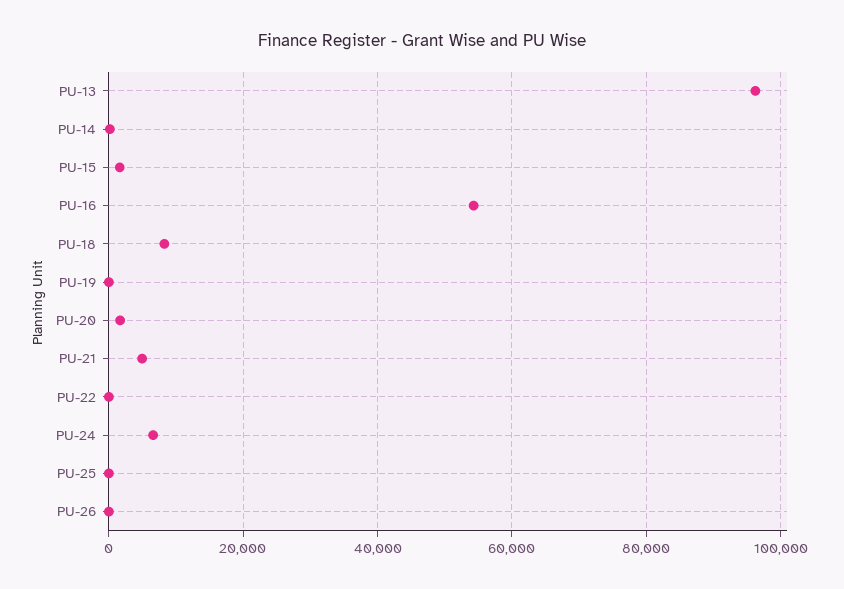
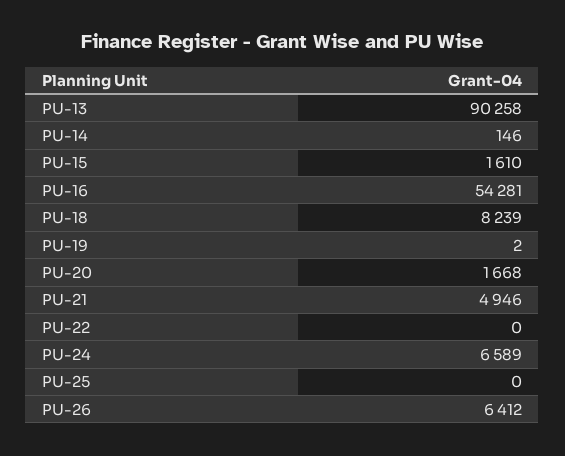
  {
-   "PU-13": 96000,
+   "PU-13": 90258,
    "PU-14": 146,
    "PU-15": 1610,
    "PU-16": 54281,
    "PU-18": 8239,
    "PU-19": 2,
    "PU-20": 1668,
    "PU-21": 4946,
    "PU-22": 0,
    "PU-24": 6589,
    "PU-25": 0,
-   "PU-26": 0
+   "PU-26": 6412
  }

